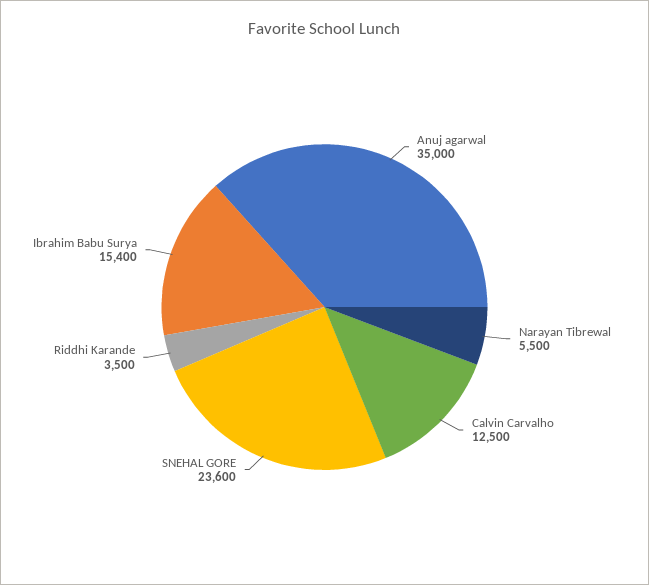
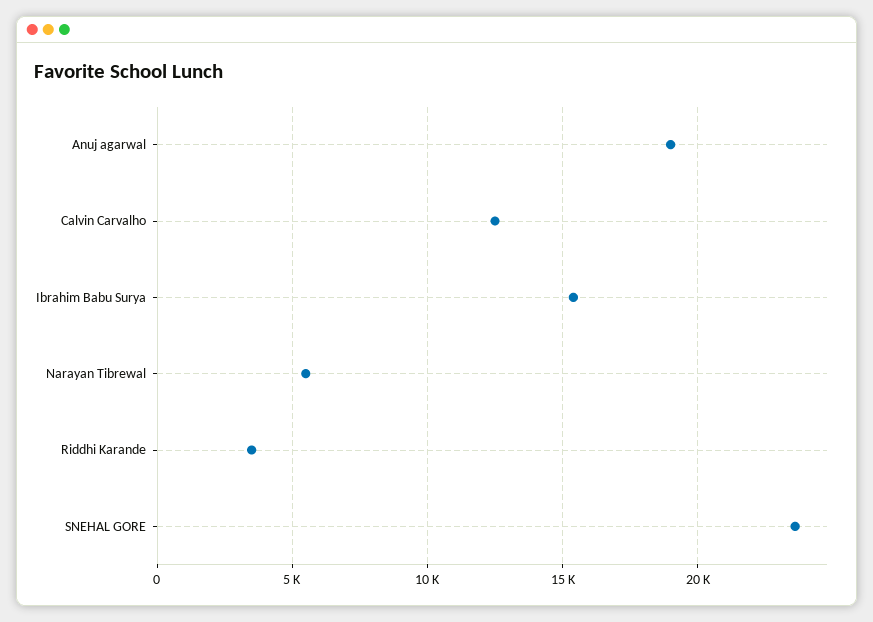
  {
-   "Anuj agarwal": 35000,
+   "Anuj agarwal": 19000,
    "Narayan Tibrewal": 5500,
    "Calvin Carvalho": 12500,
    "SNEHAL GORE": 23600,
    "Riddhi Karande": 3500,
    "Ibrahim Babu Surya": 15400
  }

